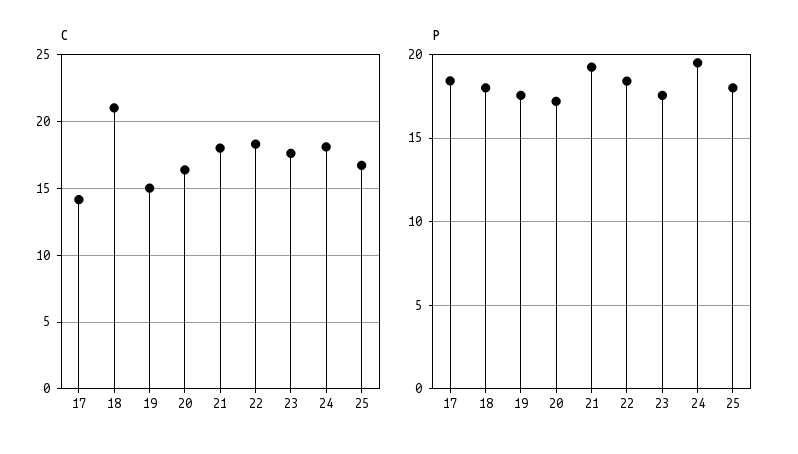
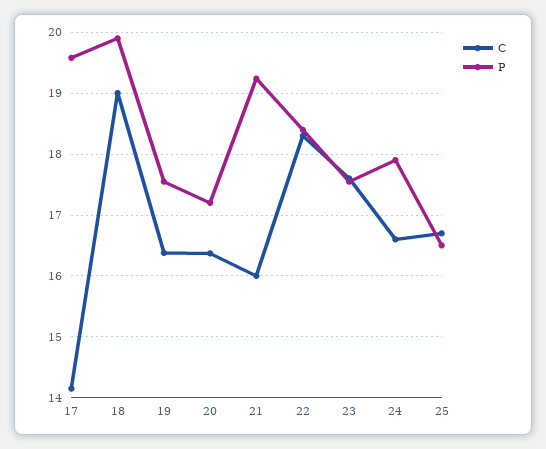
  {
    "C": {
      "17": 14.2,
-     "18": 21,
+     "18": 19,
-     "19": 15,
+     "19": 16.4,
      "20": 16.4,
-     "21": 18,
+     "21": 16,
      "22": 18.3,
      "23": 17.6,
-     "24": 18,
+     "24": 16.6,
      "25": 16.7
    },
    "P": {
-     "17": 18.5,
+     "17": 19.6,
-     "18": 18,
+     "18": 19.9,
      "19": 17.6,
      "20": 17.2,
      "21": 19.2,
      "22": 18.4,
      "23": 17.6,
-     "24": 19.5,
+     "24": 17.9,
-     "25": 18
+     "25": 16.5
    }
  }

